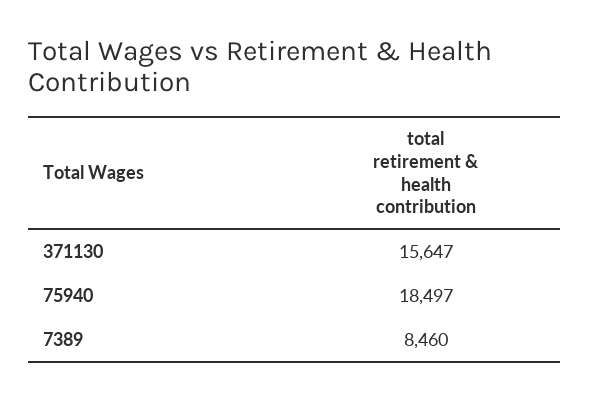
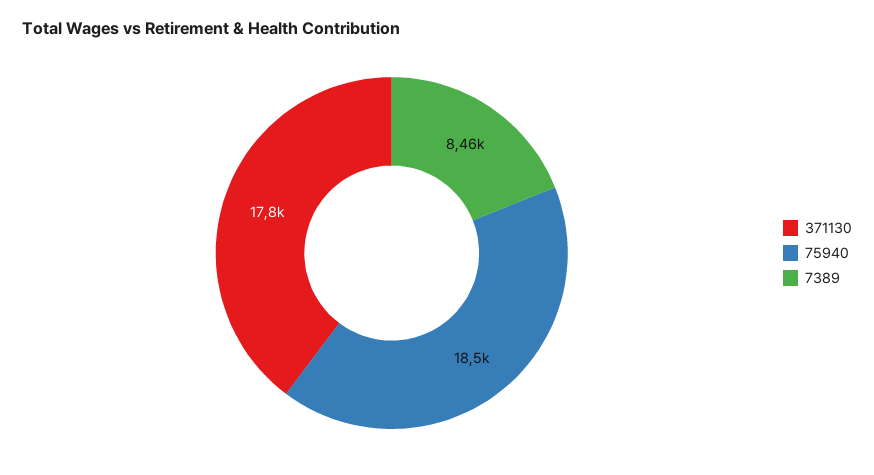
  {
-   "371130": 15647,
+   "371130": 17800,
    "75940": 18497,
    "7389": 8460
  }

